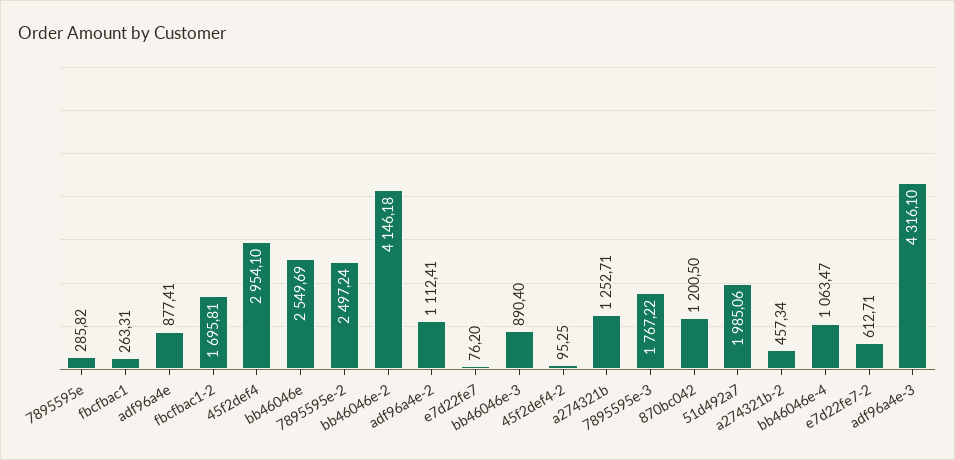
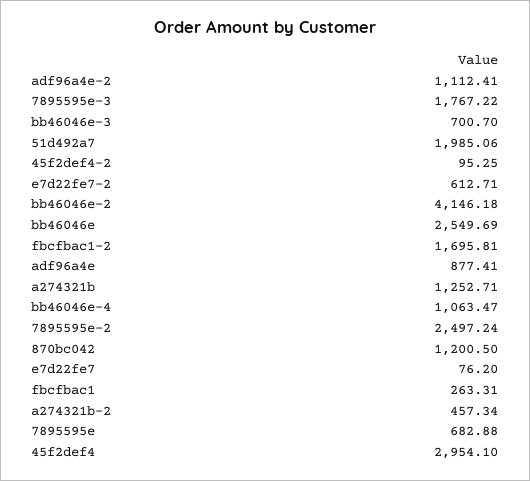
  {
-   "7895595e": 285.82,
+   "7895595e": 682.88,
    "fbcfbac1": 263.31,
    "adf96a4e": 877.41,
    "fbcfbac1-2": 1695.81,
    "45f2def4": 2954.1,
    "bb46046e": 2549.69,
    "7895595e-2": 2497.24,
    "bb46046e-2": 4146.18,
    "adf96a4e-2": 1112.41,
    "e7d22fe7": 76.2,
-   "bb46046e-3": 890.4,
+   "bb46046e-3": 700.7,
    "45f2def4-2": 95.25,
    "a274321b": 1252.71,
    "7895595e-3": 1767.22,
    "870bc042": 1200.5,
    "51d492a7": 1985.06,
    "a274321b-2": 457.34,
    "bb46046e-4": 1063.47,
-   "e7d22fe7-2": 612.71,
+   "e7d22fe7-2": 612.71
-   "adf96a4e-3": 4316.1
  }

